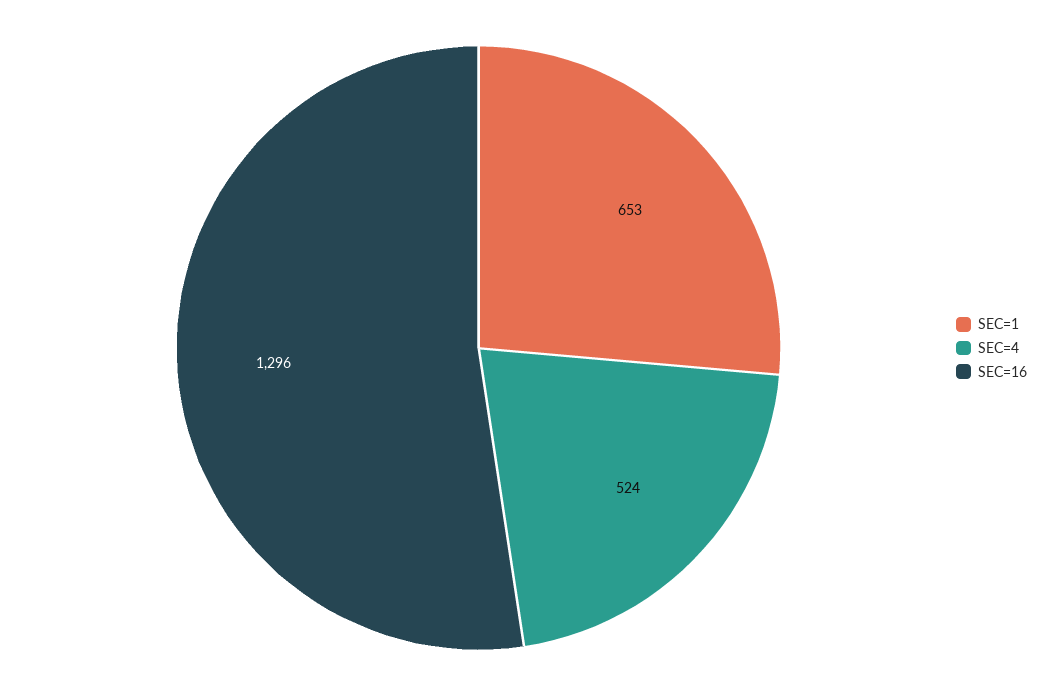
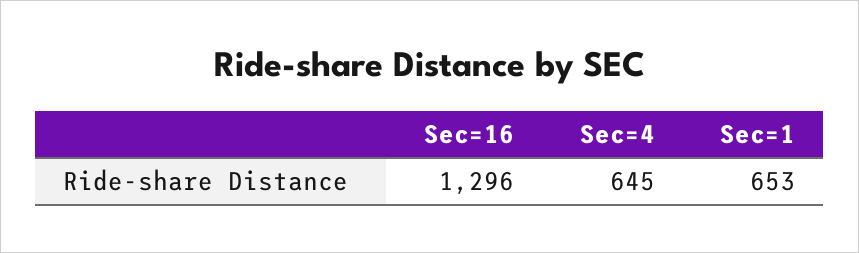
  {
    "SEC=1": 653,
-   "SEC=4": 524,
+   "SEC=4": 645,
    "SEC=16": 1296
  }

